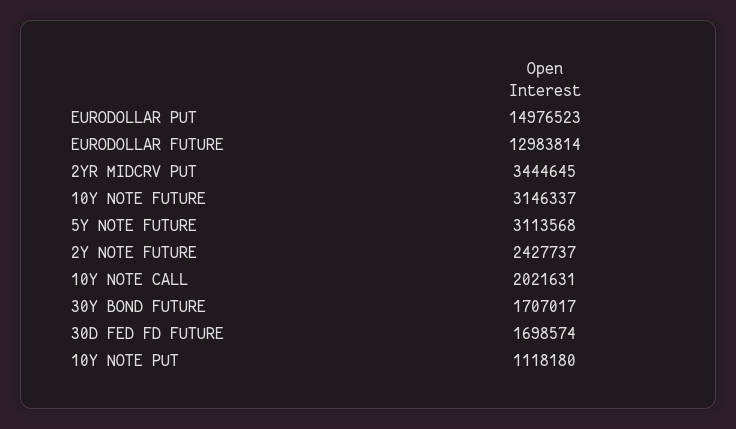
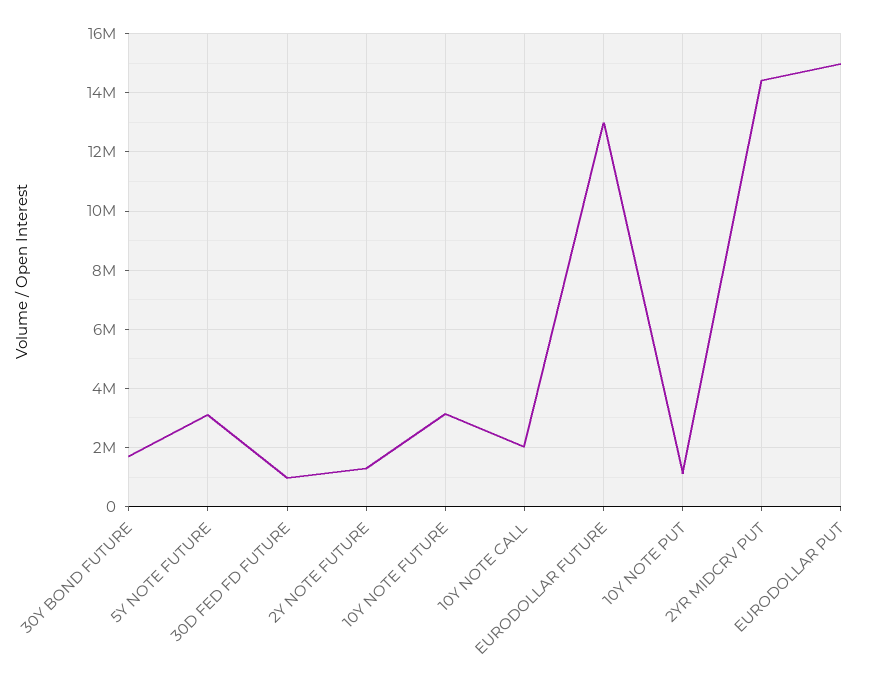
  {
    "EURODOLLAR PUT": 14976523,
    "EURODOLLAR FUTURE": 12983814,
-   "2YR MIDCRV PUT": 3444645,
+   "2YR MIDCRV PUT": 14500000,
    "10Y NOTE FUTURE": 3146337,
    "5Y NOTE FUTURE": 3113568,
-   "2Y NOTE FUTURE": 2427737,
+   "2Y NOTE FUTURE": 1250000,
    "10Y NOTE CALL": 2021631,
    "30Y BOND FUTURE": 1707017,
-   "30D FED FD FUTURE": 1698574,
+   "30D FED FD FUTURE": 1000000,
    "10Y NOTE PUT": 1118180
  }

